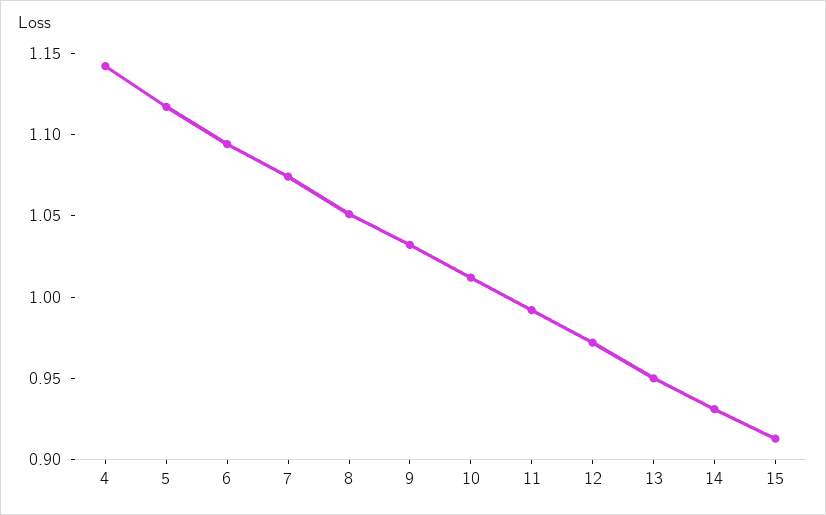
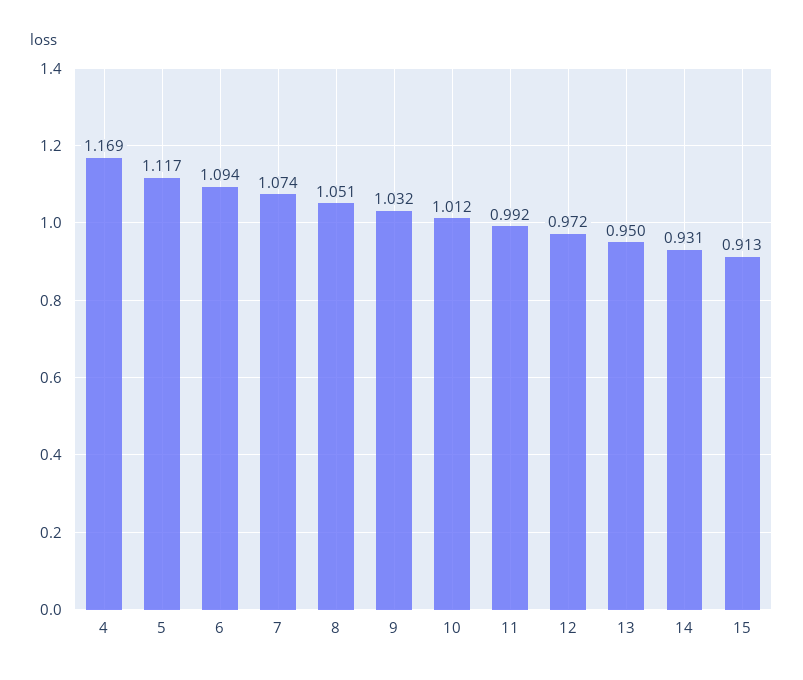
  {
-   "4": 1.14,
+   "4": 1.169,
    "5": 1.117,
    "6": 1.094,
    "7": 1.074,
    "8": 1.051,
    "9": 1.032,
    "10": 1.012,
    "11": 0.992,
    "12": 0.972,
    "13": 0.95,
    "14": 0.931,
    "15": 0.913
  }

